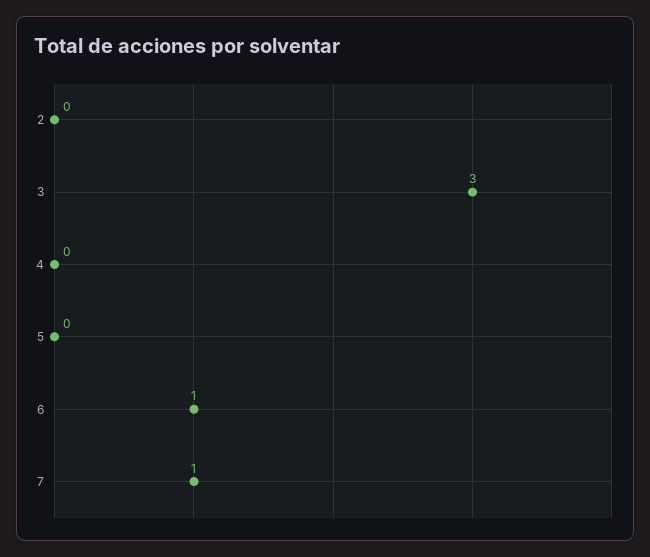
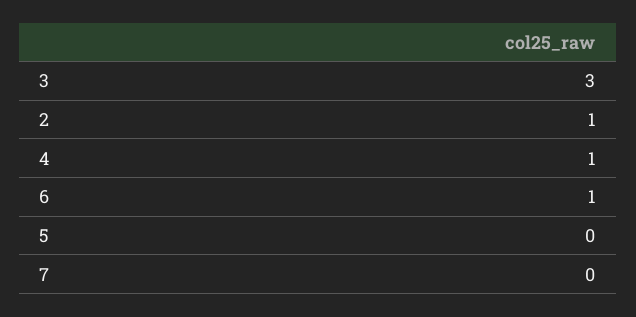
  {
-   "2": 0,
+   "2": 1,
    "3": 3,
-   "4": 0,
+   "4": 1,
    "5": 0,
    "6": 1,
-   "7": 1
+   "7": 0
  }

